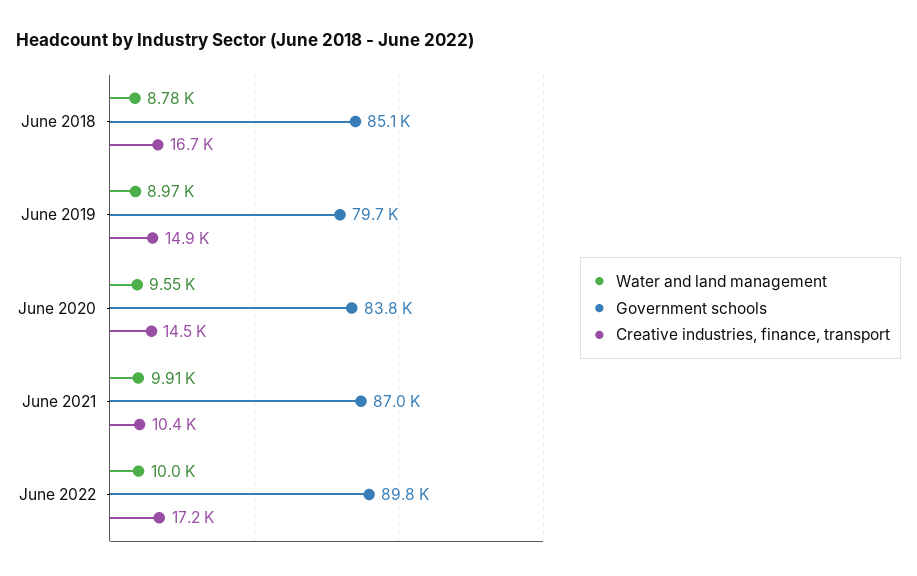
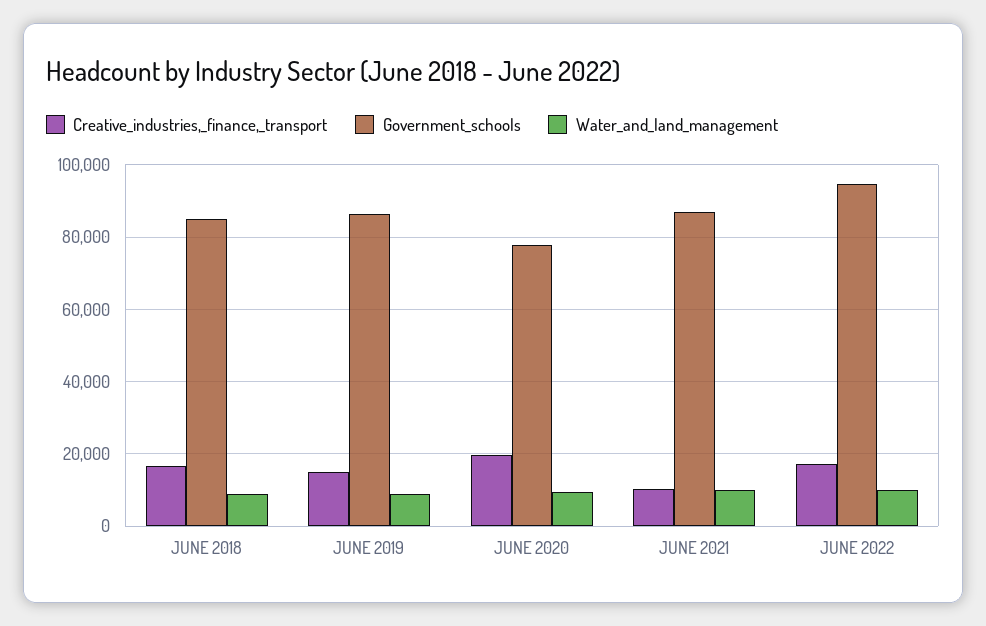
  {
    "Water and land management": {
      "June 2018": 8780,
      "June 2019": 8970,
      "June 2020": 9550,
      "June 2021": 9910,
      "June 2022": 10000
    },
    "Government schools": {
      "June 2018": 85100,
-     "June 2019": 79700,
+     "June 2019": 86000,
-     "June 2020": 83800,
+     "June 2020": 78000,
      "June 2021": 87000,
-     "June 2022": 89800
+     "June 2022": 94000
    },
    "Creative industries, finance, transport": {
      "June 2018": 16700,
      "June 2019": 14900,
-     "June 2020": 14500,
+     "June 2020": 20000,
      "June 2021": 10400,
      "June 2022": 17200
    }
  }

